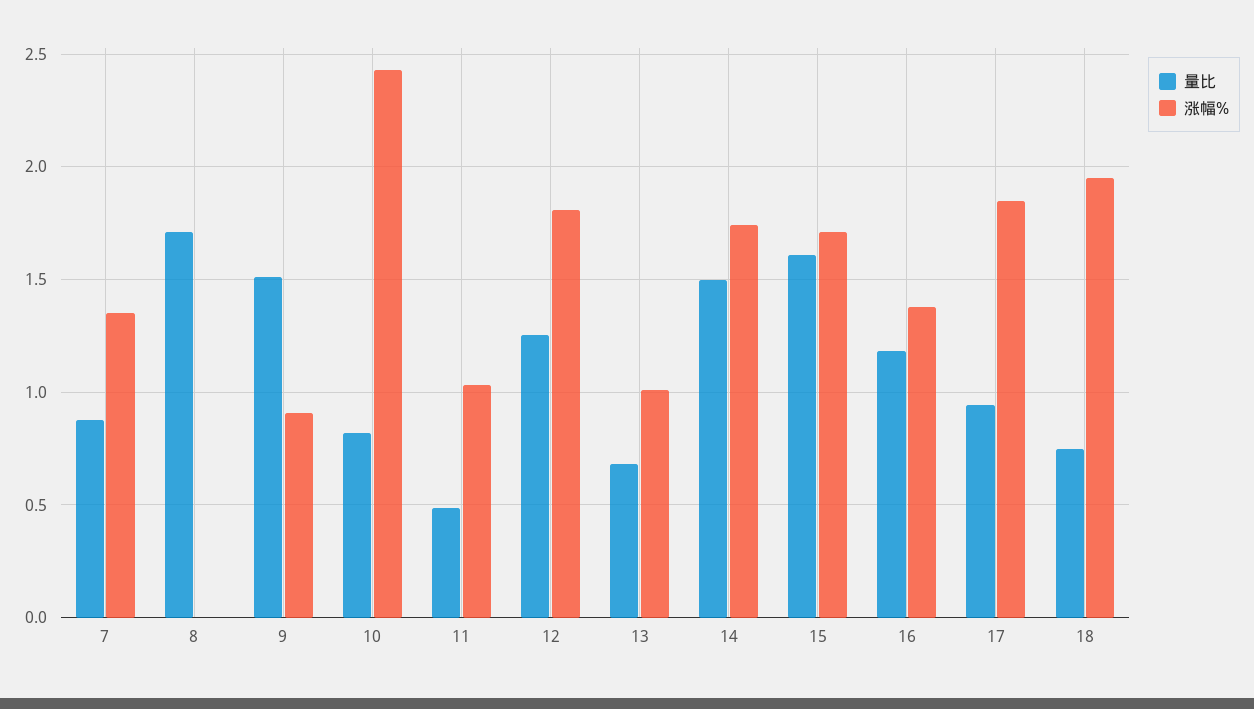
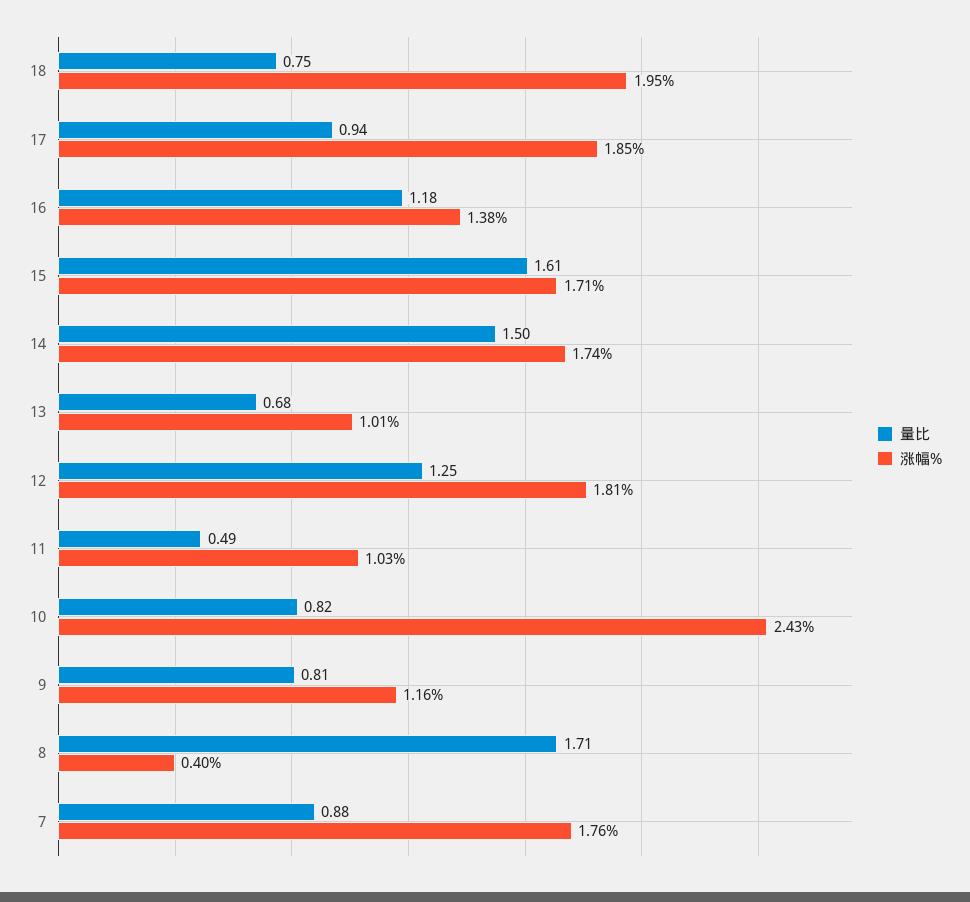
  {
    "量比": {
      "7": 0.88,
      "8": 1.71,
-     "9": 1.5,
+     "9": 0.81,
      "10": 0.82,
      "11": 0.49,
      "12": 1.25,
      "13": 0.68,
      "14": 1.5,
      "15": 1.61,
      "16": 1.18,
      "17": 0.94,
      "18": 0.75
    },
    "涨幅%": {
-     "7": 1.35,
+     "7": 1.76,
-     "8": 0,
+     "8": 0.4,
-     "9": 0.9,
+     "9": 1.16,
      "10": 2.43,
      "11": 1.03,
      "12": 1.81,
      "13": 1.01,
      "14": 1.74,
      "15": 1.71,
      "16": 1.38,
      "17": 1.85,
      "18": 1.95
    }
  }

